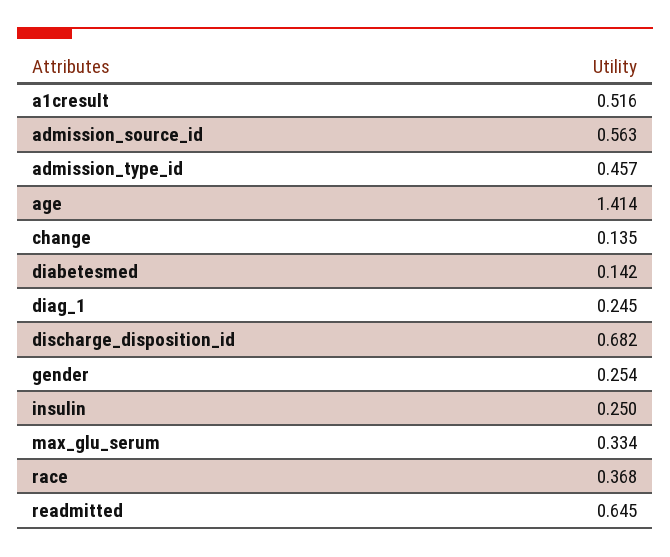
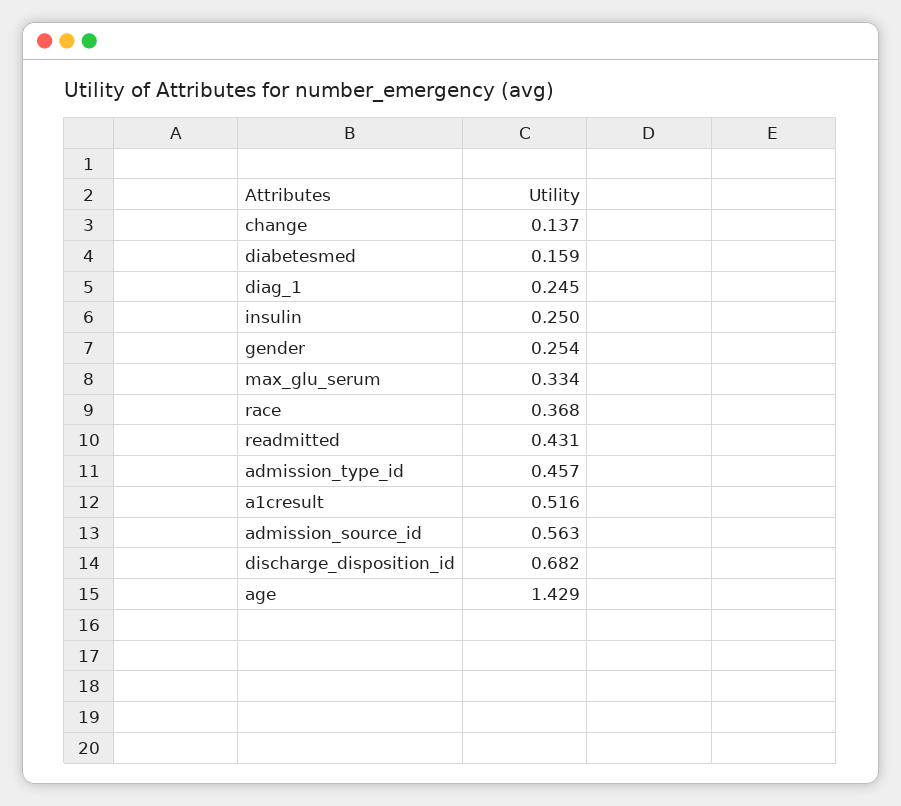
  {
    "a1cresult": 0.516,
    "admission_source_id": 0.563,
    "admission_type_id": 0.457,
-   "age": 1.414,
+   "age": 1.429,
-   "change": 0.135,
+   "change": 0.137,
-   "diabetesmed": 0.142,
+   "diabetesmed": 0.159,
    "diag_1": 0.245,
    "discharge_disposition_id": 0.682,
    "gender": 0.254,
    "insulin": 0.25,
    "max_glu_serum": 0.334,
    "race": 0.368,
-   "readmitted": 0.645
+   "readmitted": 0.431
  }

